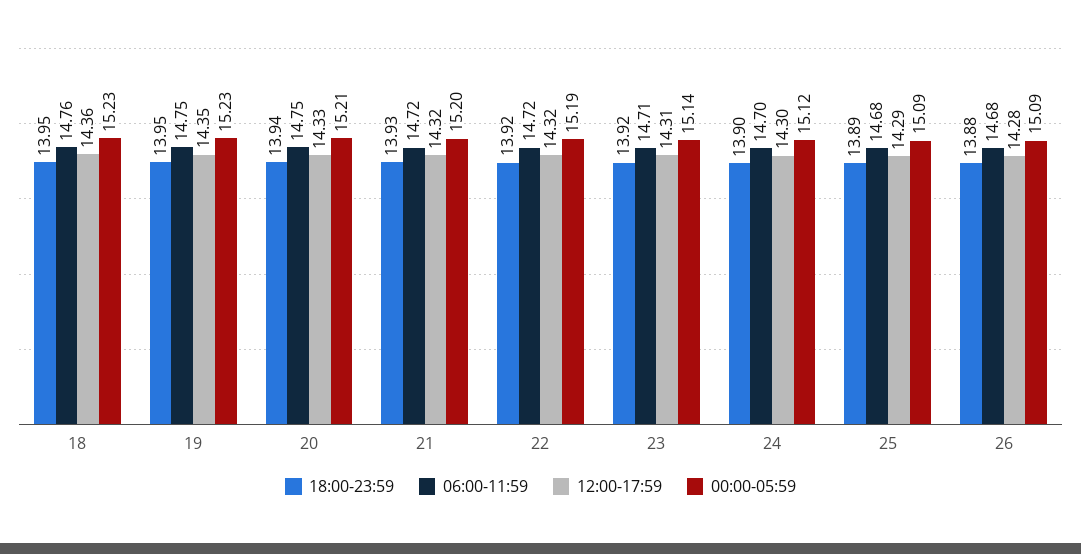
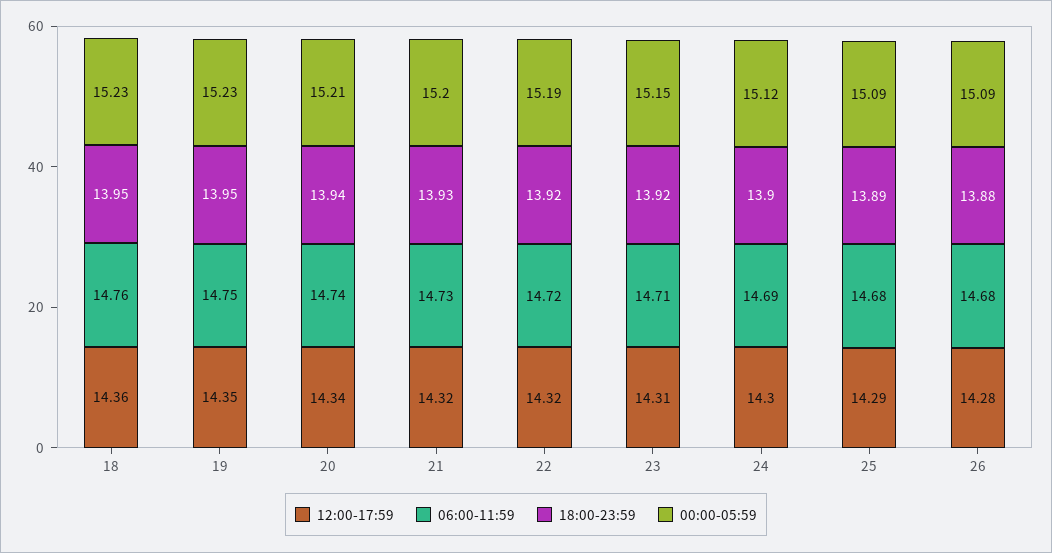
  {
    "18:00-23:59": {
      "18": 13.95,
      "19": 13.95,
      "20": 13.94,
      "21": 13.93,
      "22": 13.92,
      "23": 13.92,
      "24": 13.9,
      "25": 13.89,
      "26": 13.88
    },
    "06:00-11:59": {
      "18": 14.76,
      "19": 14.75,
-     "20": 14.75,
+     "20": 14.74,
-     "21": 14.72,
+     "21": 14.73,
      "22": 14.72,
      "23": 14.71,
-     "24": 14.7,
+     "24": 14.69,
      "25": 14.68,
      "26": 14.68
    },
    "12:00-17:59": {
      "18": 14.36,
      "19": 14.35,
-     "20": 14.33,
+     "20": 14.34,
      "21": 14.32,
      "22": 14.32,
      "23": 14.31,
      "24": 14.3,
      "25": 14.29,
      "26": 14.28
    },
    "00:00-05:59": {
      "18": 15.23,
      "19": 15.23,
      "20": 15.21,
      "21": 15.2,
      "22": 15.19,
-     "23": 15.14,
+     "23": 15.15,
      "24": 15.12,
      "25": 15.09,
      "26": 15.09
    }
  }

